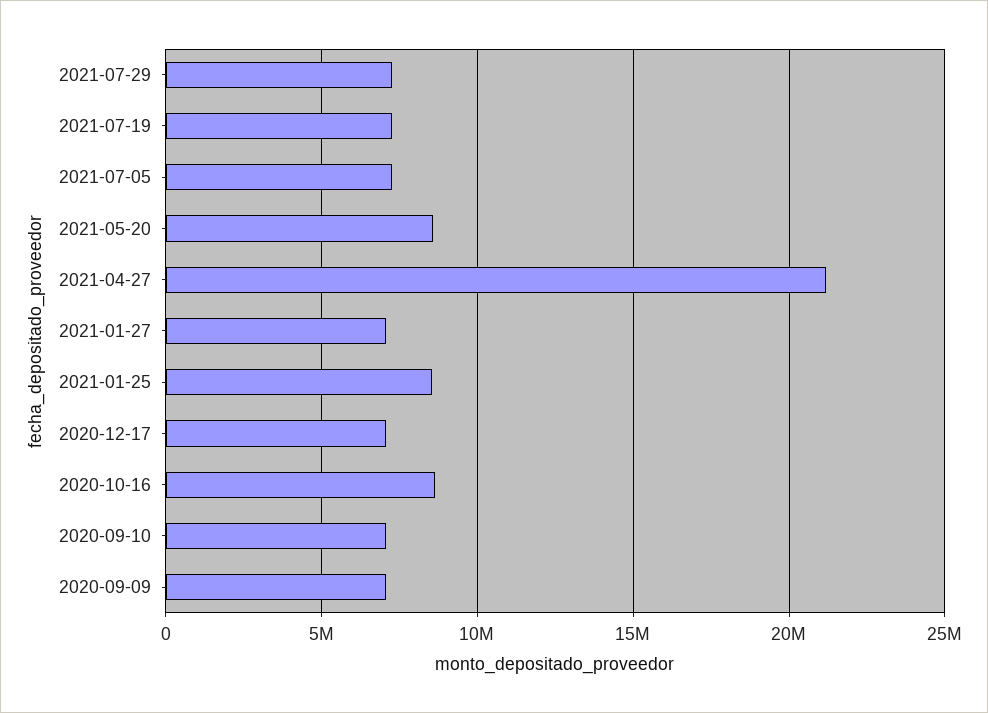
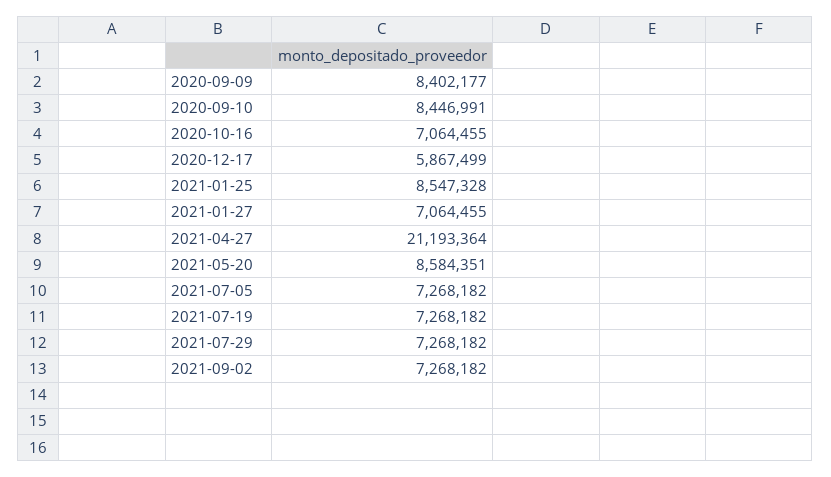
  {
    "2021-07-29": 7268182,
    "2021-07-19": 7268182,
    "2021-07-05": 7268182,
    "2021-05-20": 8584351,
    "2021-04-27": 21193364,
    "2021-01-27": 7064455,
    "2021-01-25": 8547328,
-   "2020-12-17": 7000000,
+   "2020-12-17": 5867499,
-   "2020-10-16": 8500000,
+   "2020-10-16": 7064455,
-   "2020-09-10": 7000000,
+   "2020-09-10": 8446991,
-   "2020-09-09": 7000000
+   "2020-09-09": 8402177,
+   "2021-09-02": 7268182
  }

